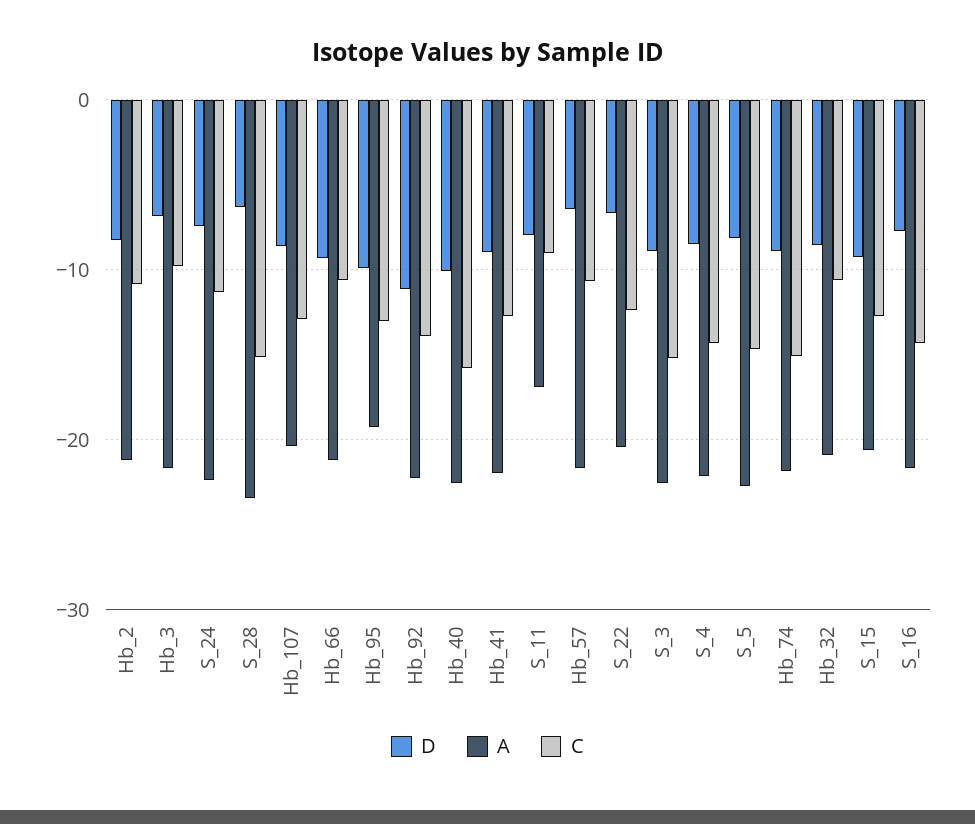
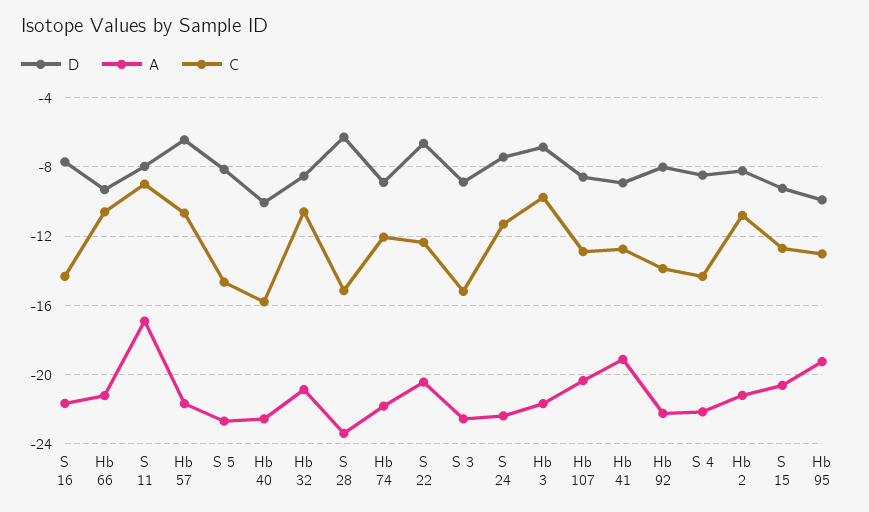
  {
    "D": {
      "Hb_2": -8,
      "Hb_3": -7,
      "S_24": -7.5,
      "S_28": -6.5,
      "Hb_107": -8.5,
      "Hb_66": -9.5,
      "Hb_95": -10,
-     "Hb_92": -11,
+     "Hb_92": -8,
      "Hb_40": -10,
      "Hb_41": -9,
      "S_11": -8,
      "Hb_57": -6.5,
      "S_22": -6.5,
      "S_3": -9,
      "S_4": -8.5,
      "S_5": -8,
      "Hb_74": -9,
      "Hb_32": -8.5,
      "S_15": -9,
      "S_16": -7.5
    },
    "A": {
      "Hb_2": -21,
      "Hb_3": -21.5,
      "S_24": -22.5,
      "S_28": -23.5,
      "Hb_107": -20.5,
      "Hb_66": -21,
      "Hb_95": -19,
      "Hb_92": -22,
      "Hb_40": -22.5,
-     "Hb_41": -22,
+     "Hb_41": -19,
      "S_11": -17,
      "Hb_57": -21.5,
      "S_22": -20.5,
      "S_3": -22.5,
      "S_4": -22,
      "S_5": -22.5,
      "Hb_74": -22,
      "Hb_32": -21,
      "S_15": -20.5,
      "S_16": -21.5
    },
    "C": {
      "Hb_2": -11,
      "Hb_3": -10,
      "S_24": -11.5,
      "S_28": -15,
      "Hb_107": -13,
      "Hb_66": -10.5,
      "Hb_95": -13,
      "Hb_92": -14,
      "Hb_40": -16,
      "Hb_41": -12.5,
      "S_11": -9,
      "Hb_57": -10.5,
      "S_22": -12.5,
      "S_3": -15,
      "S_4": -14.5,
      "S_5": -14.5,
-     "Hb_74": -15,
+     "Hb_74": -12,
      "Hb_32": -10.5,
      "S_15": -12.5,
      "S_16": -14.5
    }
  }

